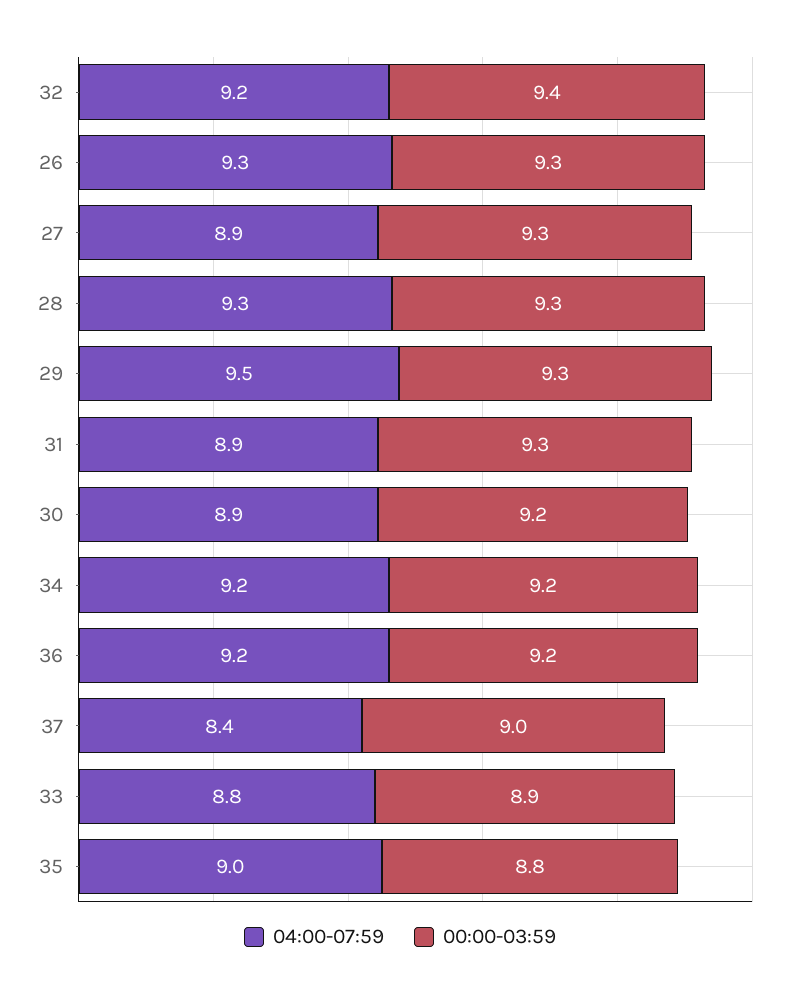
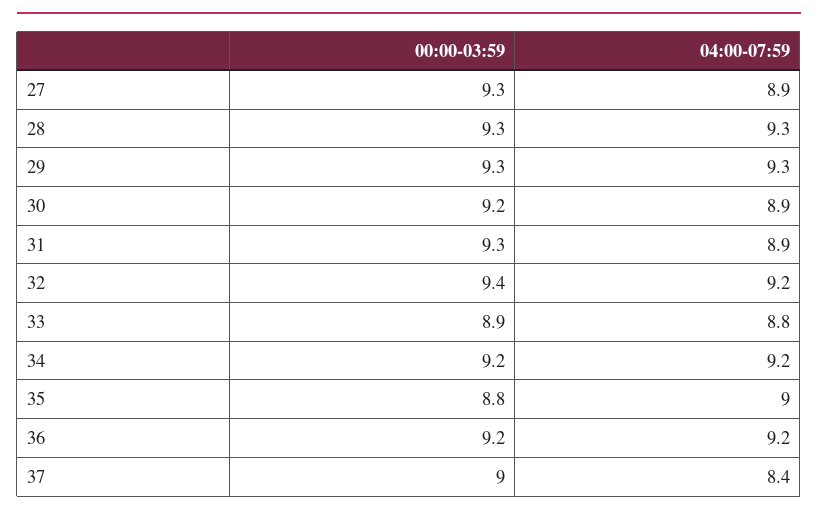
  {
    "04:00-07:59": {
      "32": 9.2,
-     "26": 9.3,
      "27": 8.9,
      "28": 9.3,
-     "29": 9.5,
+     "29": 9.3,
      "31": 8.9,
      "30": 8.9,
      "34": 9.2,
      "36": 9.2,
      "37": 8.4,
      "33": 8.8,
      "35": 9
    },
    "00:00-03:59": {
      "32": 9.4,
-     "26": 9.3,
      "27": 9.3,
      "28": 9.3,
      "29": 9.3,
      "31": 9.3,
      "30": 9.2,
      "34": 9.2,
      "36": 9.2,
      "37": 9,
      "33": 8.9,
      "35": 8.8
    }
  }

